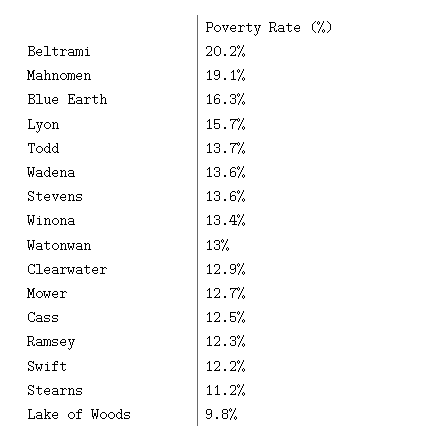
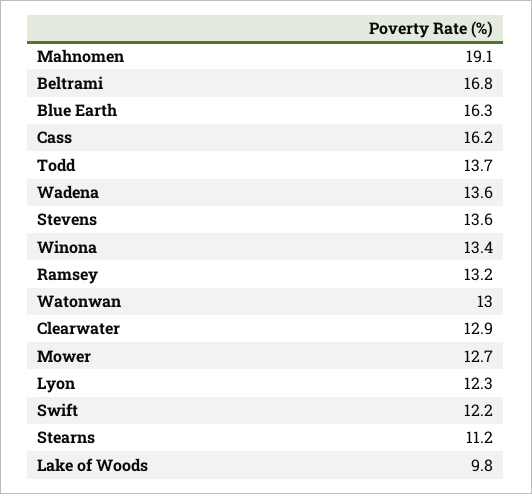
  {
-   "Beltrami": 20.2,
+   "Beltrami": 16.8,
    "Mahnomen": 19.1,
    "Blue Earth": 16.3,
-   "Lyon": 15.7,
+   "Lyon": 12.3,
    "Todd": 13.7,
    "Wadena": 13.6,
    "Stevens": 13.6,
    "Winona": 13.4,
    "Watonwan": 13,
    "Clearwater": 12.9,
    "Mower": 12.7,
-   "Cass": 12.5,
+   "Cass": 16.2,
-   "Ramsey": 12.3,
+   "Ramsey": 13.2,
    "Swift": 12.2,
    "Stearns": 11.2,
    "Lake of Woods": 9.8
  }

